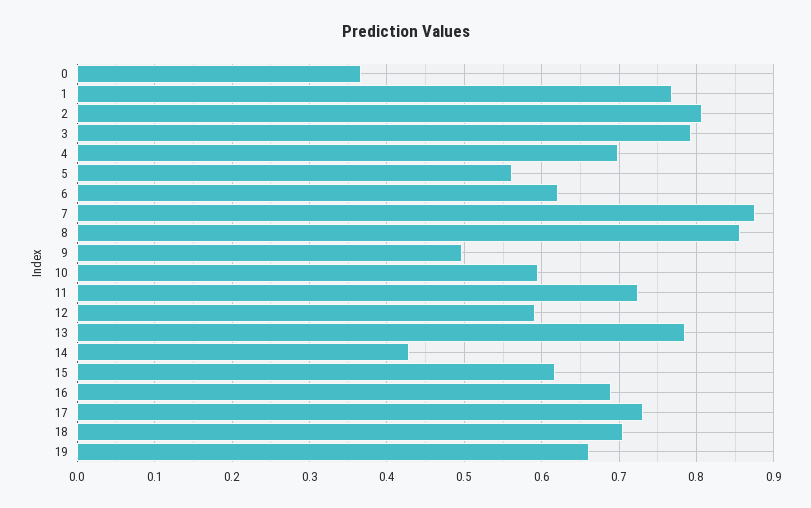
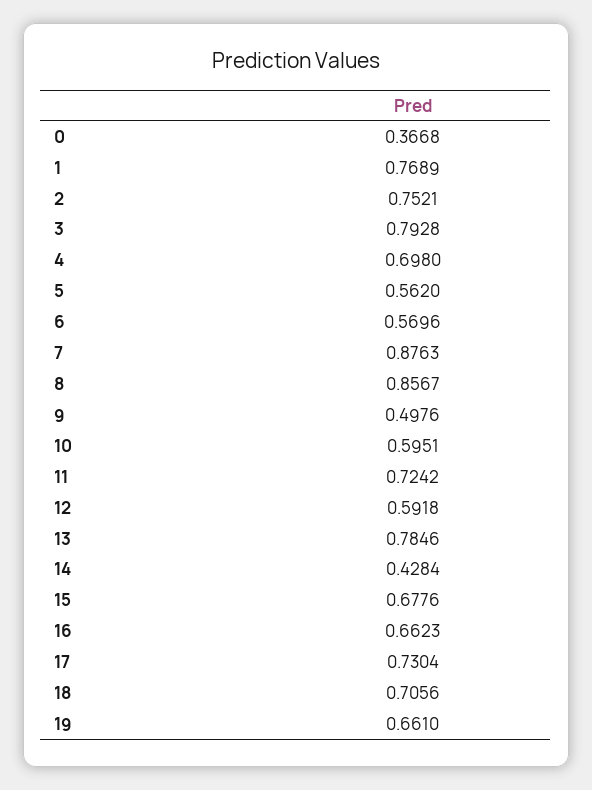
  {
    "0": 0.3668,
    "1": 0.7689,
-   "2": 0.81,
+   "2": 0.7521,
    "3": 0.7928,
    "4": 0.698,
    "5": 0.562,
-   "6": 0.62,
+   "6": 0.5696,
    "7": 0.8763,
    "8": 0.8567,
    "9": 0.4976,
    "10": 0.5951,
    "11": 0.7242,
    "12": 0.5918,
    "13": 0.7846,
    "14": 0.4284,
-   "15": 0.62,
+   "15": 0.6776,
-   "16": 0.69,
+   "16": 0.6623,
    "17": 0.7304,
    "18": 0.7056,
    "19": 0.661
  }

